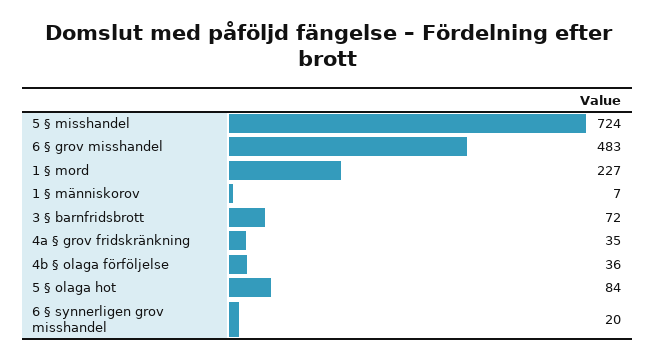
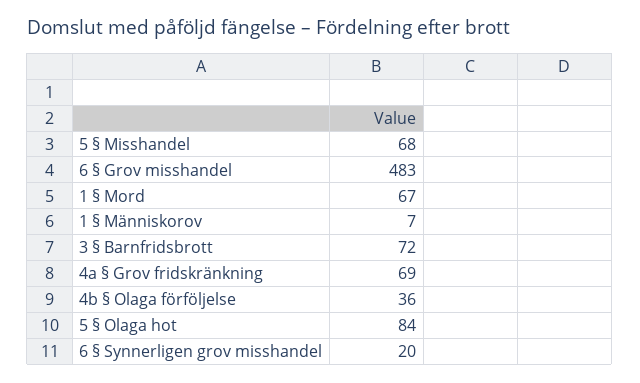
  {
-   "5 § misshandel": 724,
+   "5 § misshandel": 68,
    "6 § grov misshandel": 483,
-   "1 § mord": 227,
+   "1 § mord": 67,
    "1 § människorov": 7,
    "3 § barnfridsbrott": 72,
-   "4a § grov fridskränkning": 35,
+   "4a § grov fridskränkning": 69,
    "4b § olaga förföljelse": 36,
    "5 § olaga hot": 84,
    "6 § synnerligen grov misshandel": 20
  }

